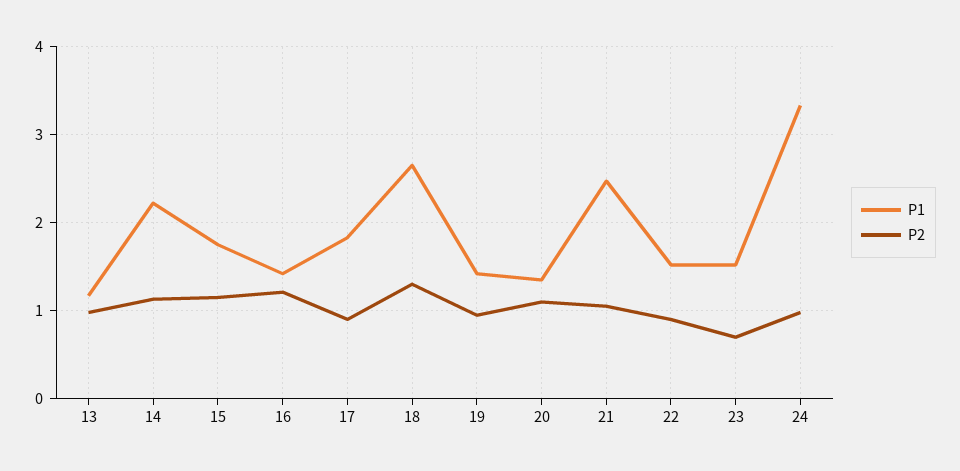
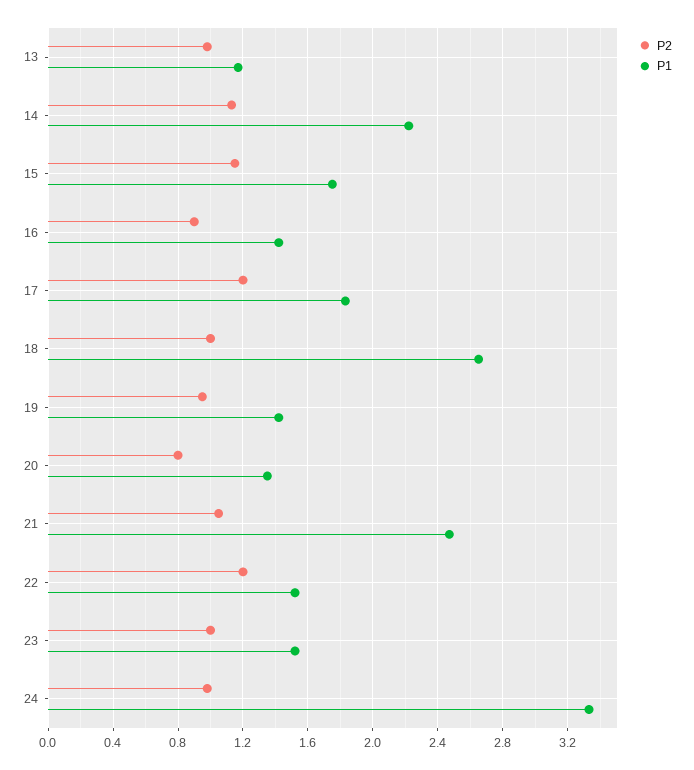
  {
    "P1": {
      "13": 1.15,
      "14": 2.2,
      "15": 1.75,
      "16": 1.4,
      "17": 1.85,
      "18": 2.65,
      "19": 1.4,
      "20": 1.35,
      "21": 2.45,
      "22": 1.5,
      "23": 1.5,
      "24": 3.35
    },
    "P2": {
      "13": 1,
      "14": 1.15,
      "15": 1.15,
-     "16": 1.2,
+     "16": 0.9,
-     "17": 0.9,
+     "17": 1.2,
-     "18": 1.3,
+     "18": 1,
      "19": 0.95,
-     "20": 1.1,
+     "20": 0.8,
      "21": 1.05,
-     "22": 0.9,
+     "22": 1.2,
-     "23": 0.7,
+     "23": 1,
      "24": 1
    }
  }

